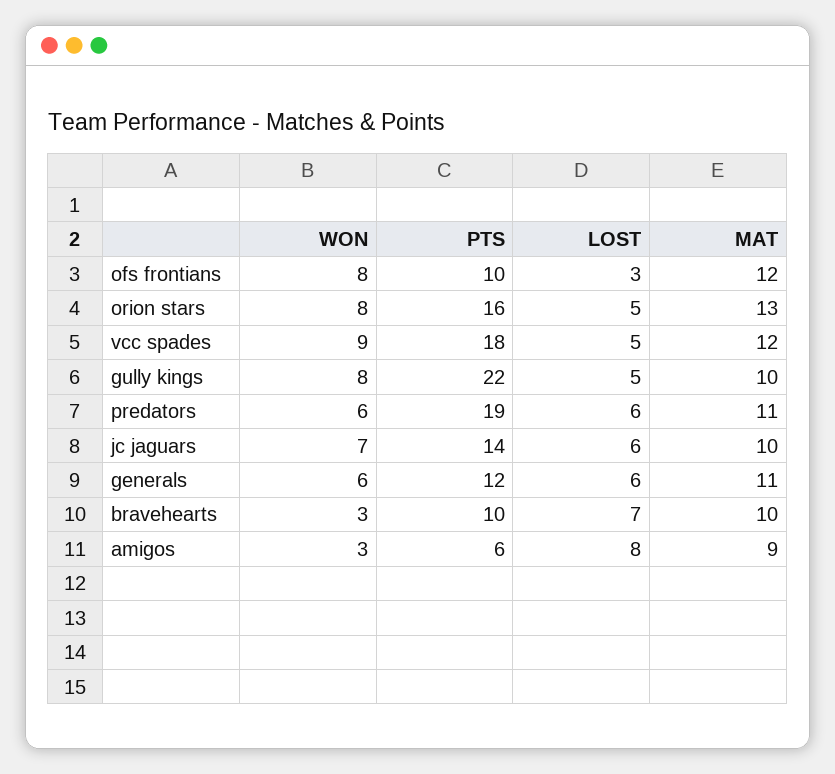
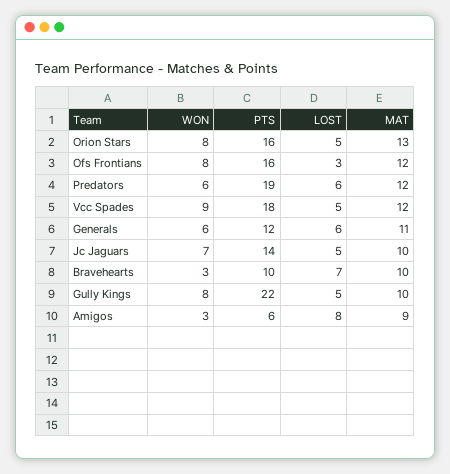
  {
    "WON": {
      "ofs frontians": 8,
      "orion stars": 8,
      "vcc spades": 9,
      "gully kings": 8,
      "predators": 6,
      "jc jaguars": 7,
      "generals": 6,
      "bravehearts": 3,
      "amigos": 3
    },
    "PTS": {
-     "ofs frontians": 10,
+     "ofs frontians": 16,
      "orion stars": 16,
      "vcc spades": 18,
      "gully kings": 22,
      "predators": 19,
      "jc jaguars": 14,
      "generals": 12,
      "bravehearts": 10,
      "amigos": 6
    },
    "LOST": {
      "ofs frontians": 3,
      "orion stars": 5,
      "vcc spades": 5,
      "gully kings": 5,
      "predators": 6,
-     "jc jaguars": 6,
+     "jc jaguars": 5,
      "generals": 6,
      "bravehearts": 7,
      "amigos": 8
    },
    "MAT": {
      "ofs frontians": 12,
      "orion stars": 13,
      "vcc spades": 12,
      "gully kings": 10,
-     "predators": 11,
+     "predators": 12,
      "jc jaguars": 10,
      "generals": 11,
      "bravehearts": 10,
      "amigos": 9
    }
  }

